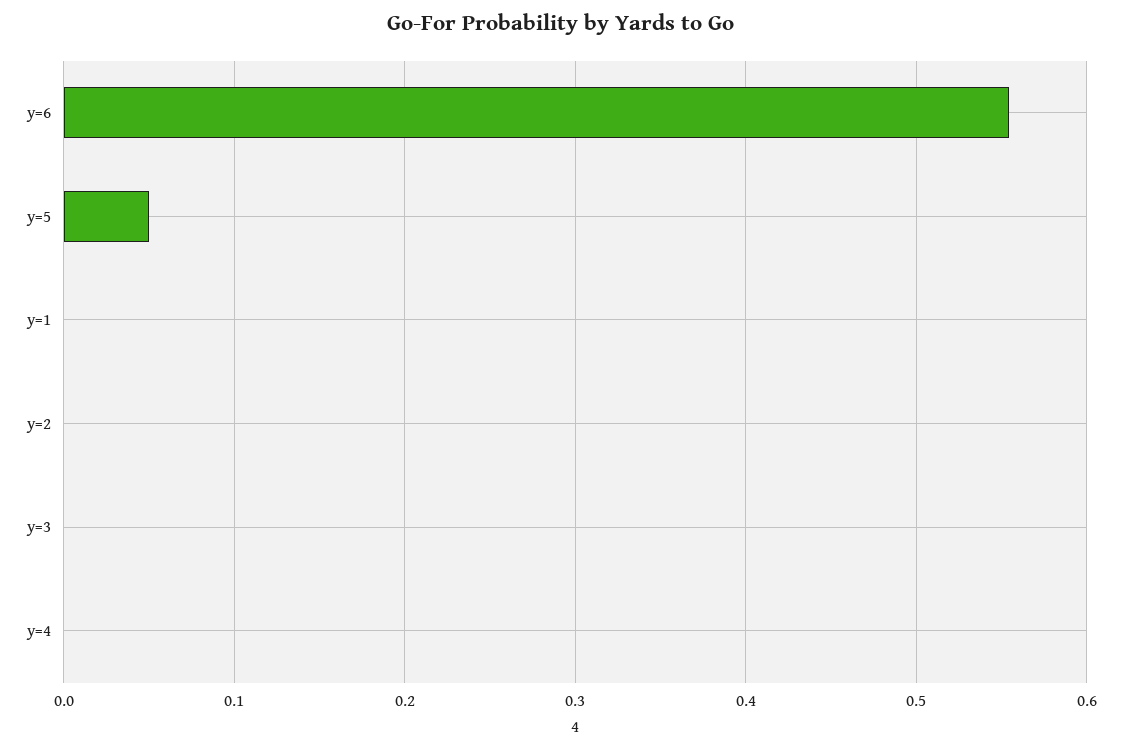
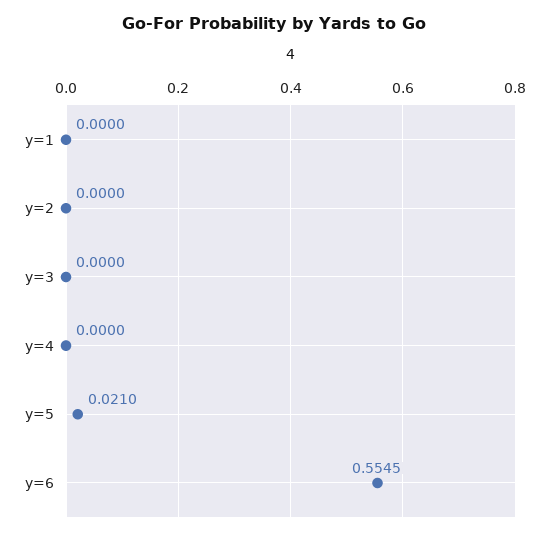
  {
    "y=6": 0.5545,
-   "y=5": 0.05,
+   "y=5": 0.021,
    "y=1": 0,
    "y=2": 0,
    "y=3": 0,
    "y=4": 0
  }

